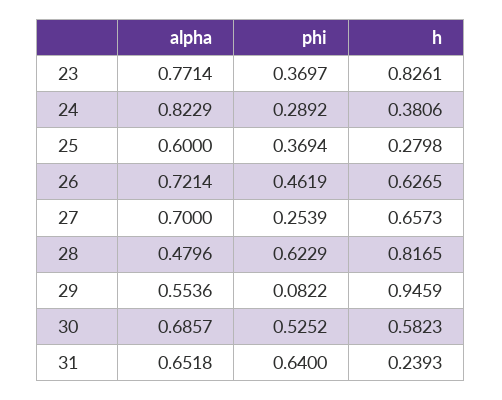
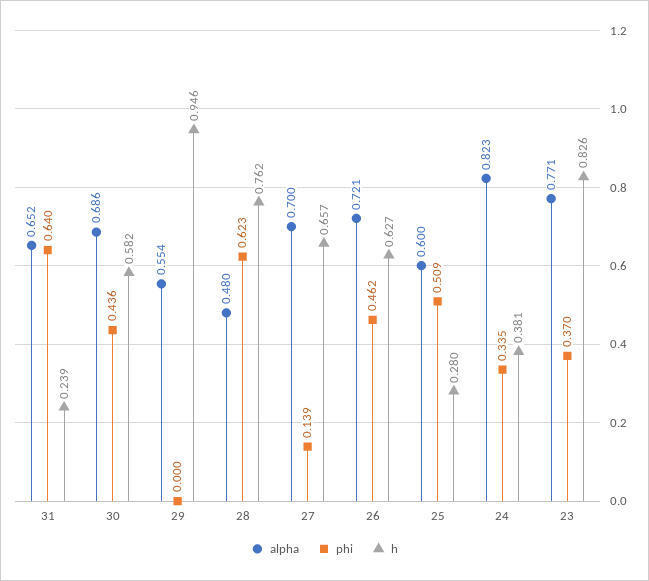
  {
    "alpha": {
      "23": 0.7714,
      "24": 0.8229,
      "25": 0.6,
      "26": 0.7214,
      "27": 0.7,
      "28": 0.4796,
      "29": 0.5536,
      "30": 0.6857,
      "31": 0.6518
    },
    "phi": {
      "23": 0.3697,
-     "24": 0.2892,
+     "24": 0.335,
-     "25": 0.3694,
+     "25": 0.509,
      "26": 0.4619,
-     "27": 0.2539,
+     "27": 0.139,
      "28": 0.6229,
-     "29": 0.0822,
+     "29": 0,
-     "30": 0.5252,
+     "30": 0.436,
      "31": 0.64
    },
    "h": {
      "23": 0.8261,
      "24": 0.3806,
      "25": 0.2798,
      "26": 0.6265,
      "27": 0.6573,
-     "28": 0.8165,
+     "28": 0.762,
      "29": 0.9459,
      "30": 0.5823,
      "31": 0.2393
    }
  }

